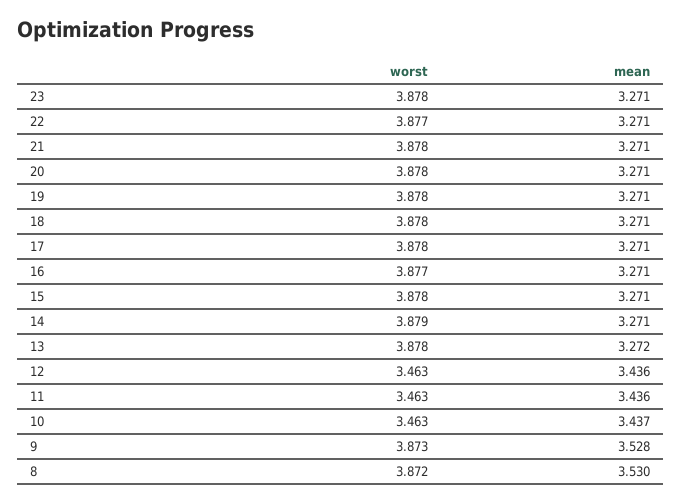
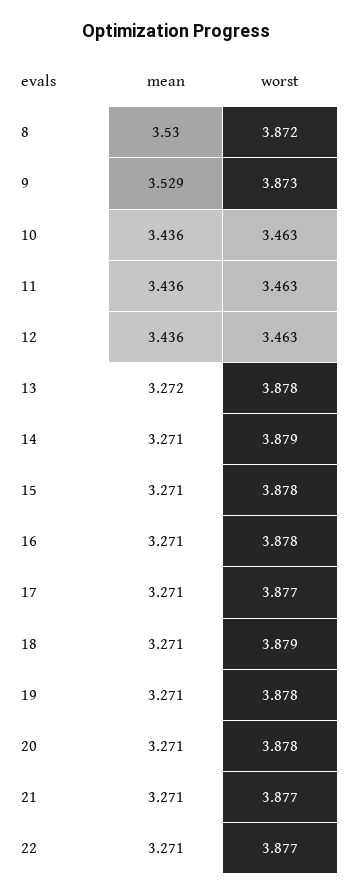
  {
    "worst": {
-     "23": 3.878,
      "22": 3.877,
-     "21": 3.878,
+     "21": 3.877,
      "20": 3.878,
      "19": 3.878,
-     "18": 3.878,
+     "18": 3.879,
-     "17": 3.878,
+     "17": 3.877,
-     "16": 3.877,
+     "16": 3.878,
      "15": 3.878,
      "14": 3.879,
      "13": 3.878,
      "12": 3.463,
      "11": 3.463,
      "10": 3.463,
      "9": 3.873,
      "8": 3.872
    },
    "mean": {
-     "23": 3.271,
      "22": 3.271,
      "21": 3.271,
      "20": 3.271,
      "19": 3.271,
      "18": 3.271,
      "17": 3.271,
      "16": 3.271,
      "15": 3.271,
      "14": 3.271,
      "13": 3.272,
      "12": 3.436,
      "11": 3.436,
-     "10": 3.437,
+     "10": 3.436,
-     "9": 3.528,
+     "9": 3.529,
      "8": 3.53
    }
  }

